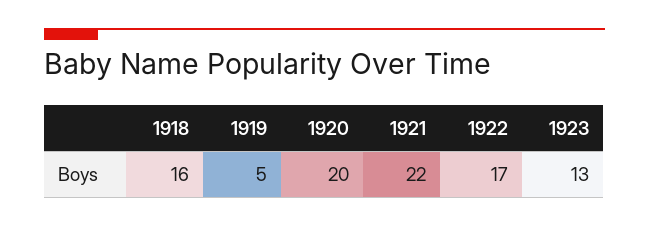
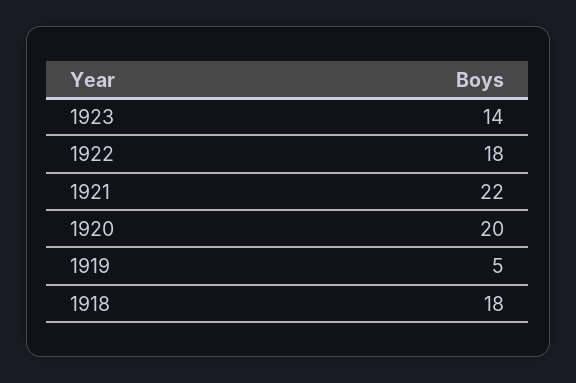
  {
-   "1918": 16,
+   "1918": 18,
    "1919": 5,
    "1920": 20,
    "1921": 22,
-   "1922": 17,
+   "1922": 18,
-   "1923": 13
+   "1923": 14
  }

